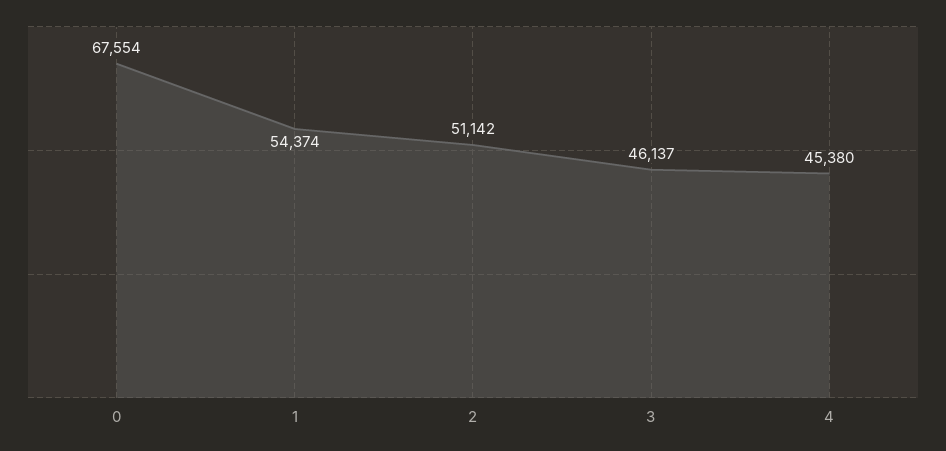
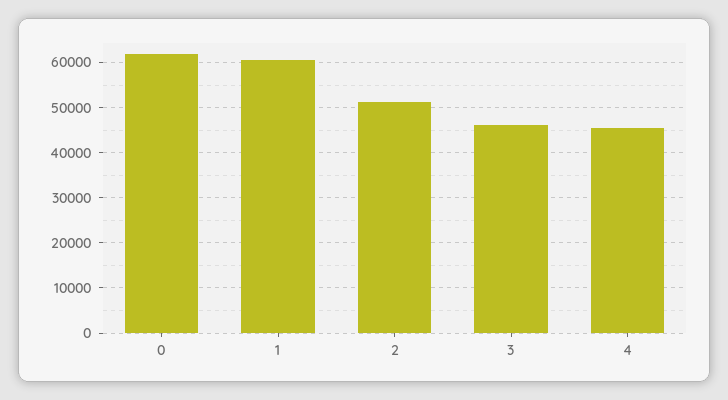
  {
-   "0": 67554,
+   "0": 62000,
-   "1": 54374,
+   "1": 60000,
    "2": 51142,
    "3": 46137,
    "4": 45380
  }

